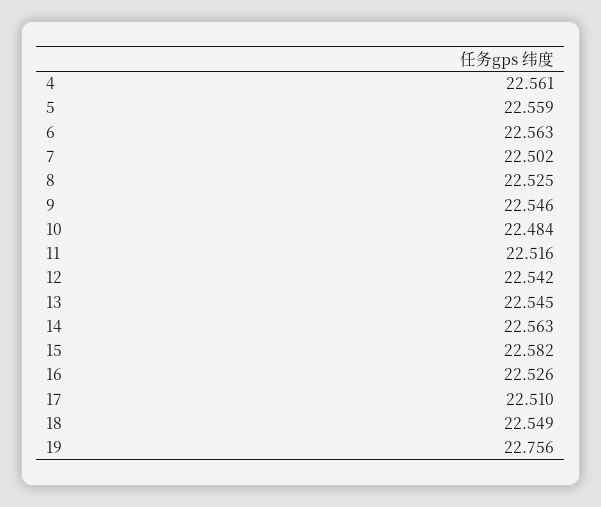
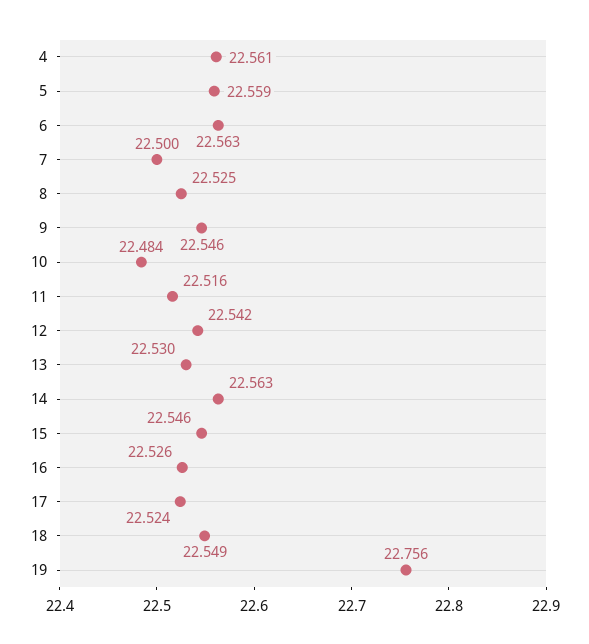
  {
    "4": 22.561,
    "5": 22.559,
    "6": 22.563,
-   "7": 22.502,
+   "7": 22.5,
    "8": 22.525,
    "9": 22.546,
    "10": 22.484,
    "11": 22.516,
    "12": 22.542,
-   "13": 22.545,
+   "13": 22.53,
    "14": 22.563,
-   "15": 22.582,
+   "15": 22.546,
    "16": 22.526,
-   "17": 22.51,
+   "17": 22.524,
    "18": 22.549,
    "19": 22.756
  }

